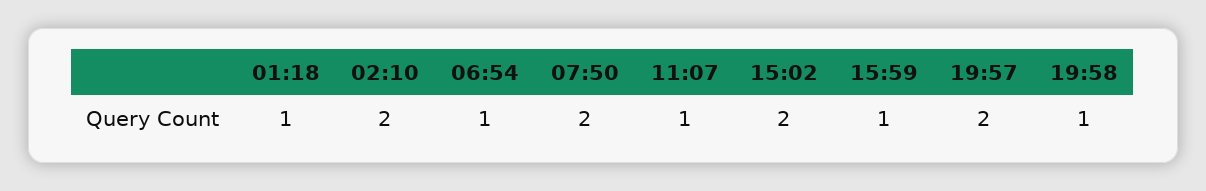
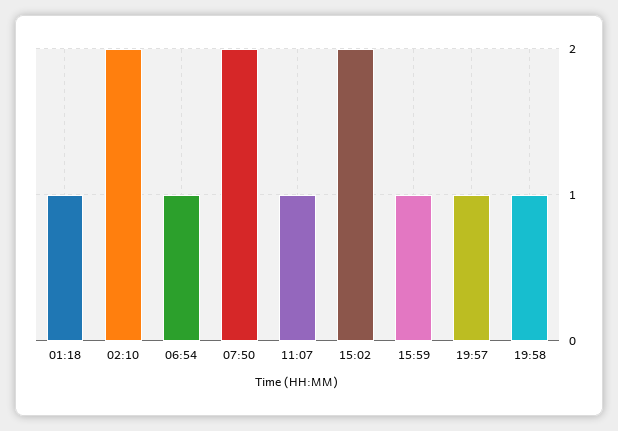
  {
    "01:18": 1,
    "02:10": 2,
    "06:54": 1,
    "07:50": 2,
    "11:07": 1,
    "15:02": 2,
    "15:59": 1,
-   "19:57": 2,
+   "19:57": 1,
    "19:58": 1
  }

